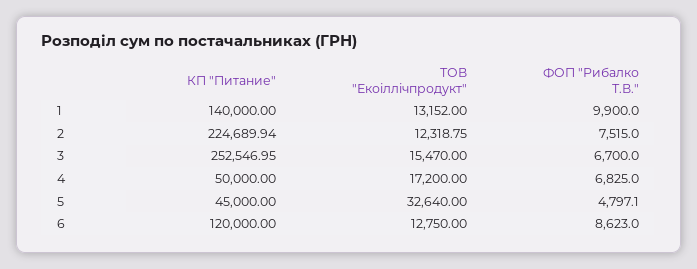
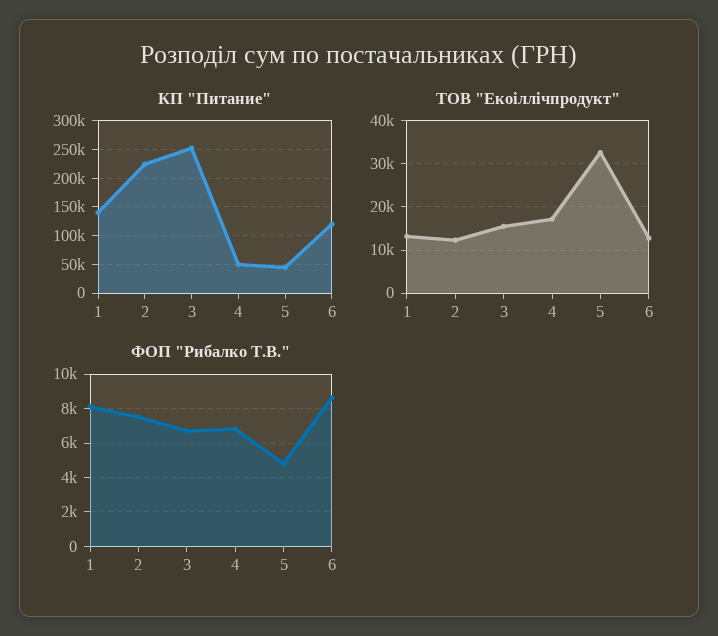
  {
    "КП \"Питание\"": {
      "1": 140000,
      "2": 224689.94,
      "3": 252546.95,
      "4": 50000,
      "5": 45000,
      "6": 120000
    },
    "ТОВ \"Екоіллічпродукт\"": {
      "1": 13152,
      "2": 12318.75,
      "3": 15470,
      "4": 17200,
      "5": 32640,
      "6": 12750
    },
    "ФОП \"Рибалко Т.В.\"": {
-     "1": 9900,
+     "1": 8000,
      "2": 7515,
      "3": 6700,
      "4": 6825,
      "5": 4797.1,
      "6": 8623
    }
  }

